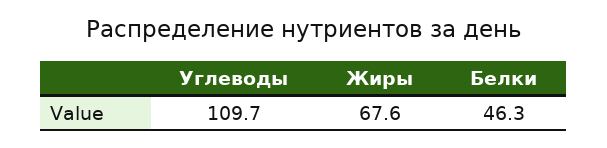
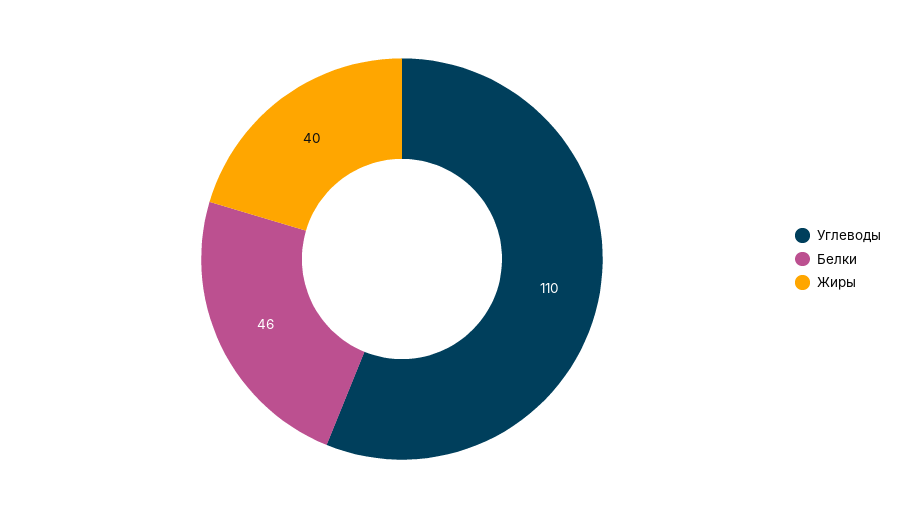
  {
    "Углеводы": 109.7,
-   "Жиры": 67.6,
+   "Жиры": 40,
    "Белки": 46.3
  }

